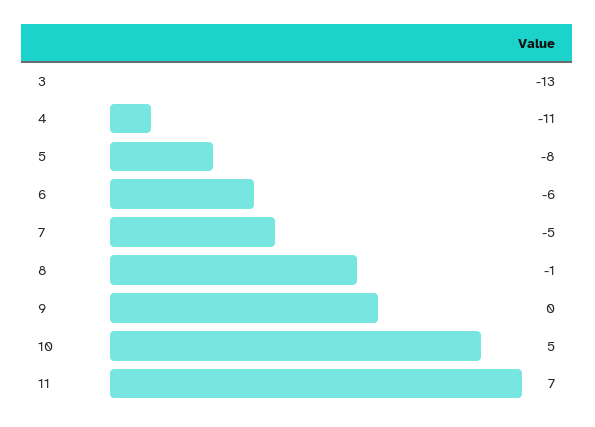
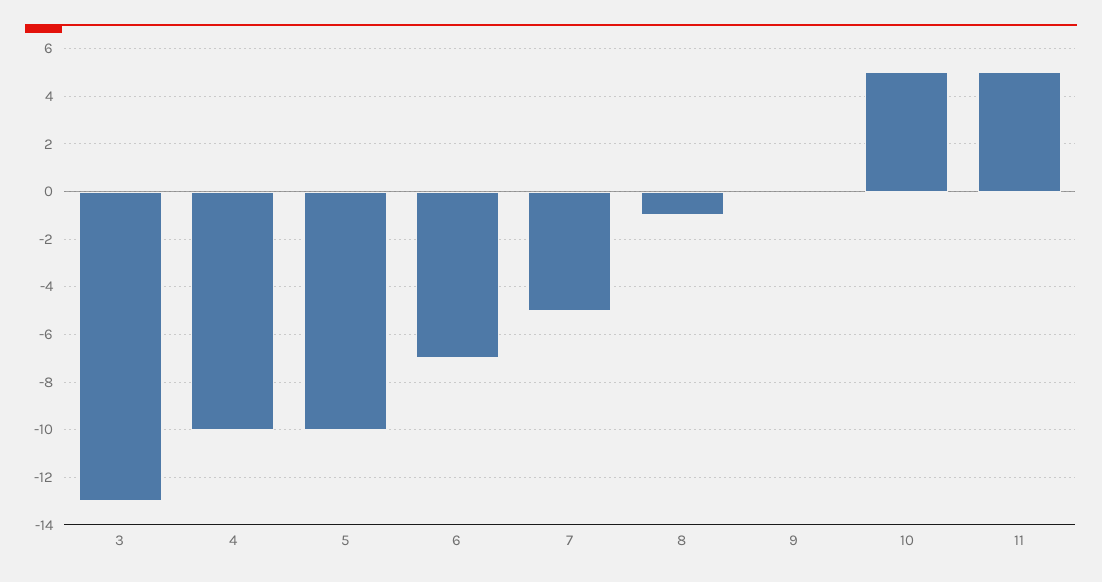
  {
    "3": -13,
-   "4": -11,
+   "4": -10,
-   "5": -8,
+   "5": -10,
-   "6": -6,
+   "6": -7,
    "7": -5,
    "8": -1,
    "9": 0,
    "10": 5,
-   "11": 7
+   "11": 5
  }

